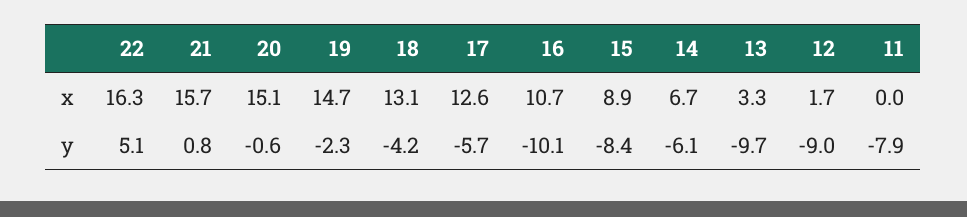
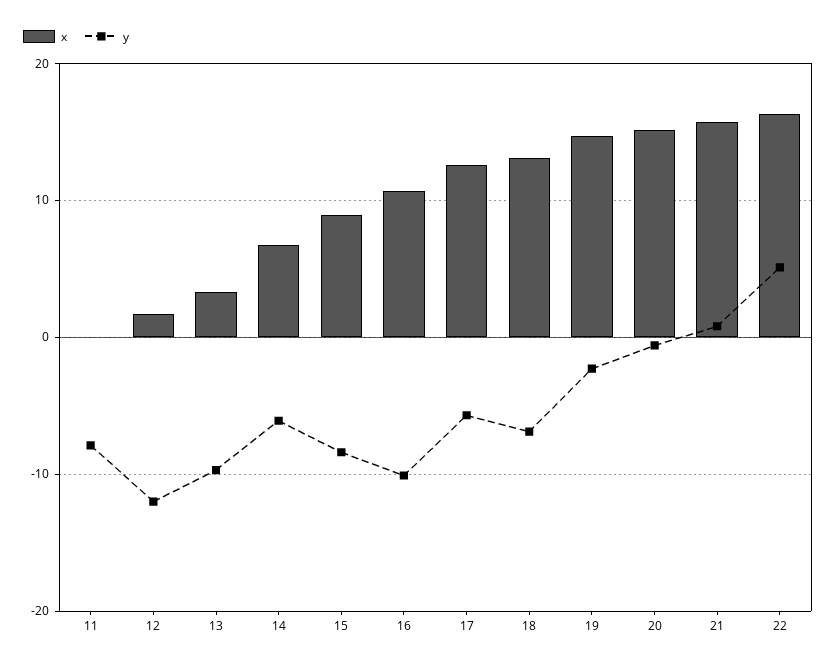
  {
    "x": {
      "22": 16.3,
      "21": 15.7,
      "20": 15.1,
      "19": 14.7,
      "18": 13.1,
      "17": 12.6,
      "16": 10.7,
      "15": 8.9,
      "14": 6.7,
      "13": 3.3,
      "12": 1.7,
      "11": 0
    },
    "y": {
      "22": 5.1,
      "21": 0.8,
      "20": -0.6,
      "19": -2.3,
-     "18": -4.2,
+     "18": -7,
      "17": -5.7,
      "16": -10.1,
      "15": -8.4,
      "14": -6.1,
      "13": -9.7,
-     "12": -9,
+     "12": -12,
      "11": -7.9
    }
  }

